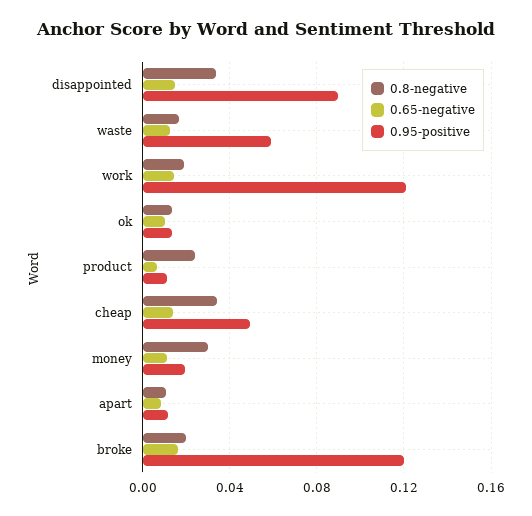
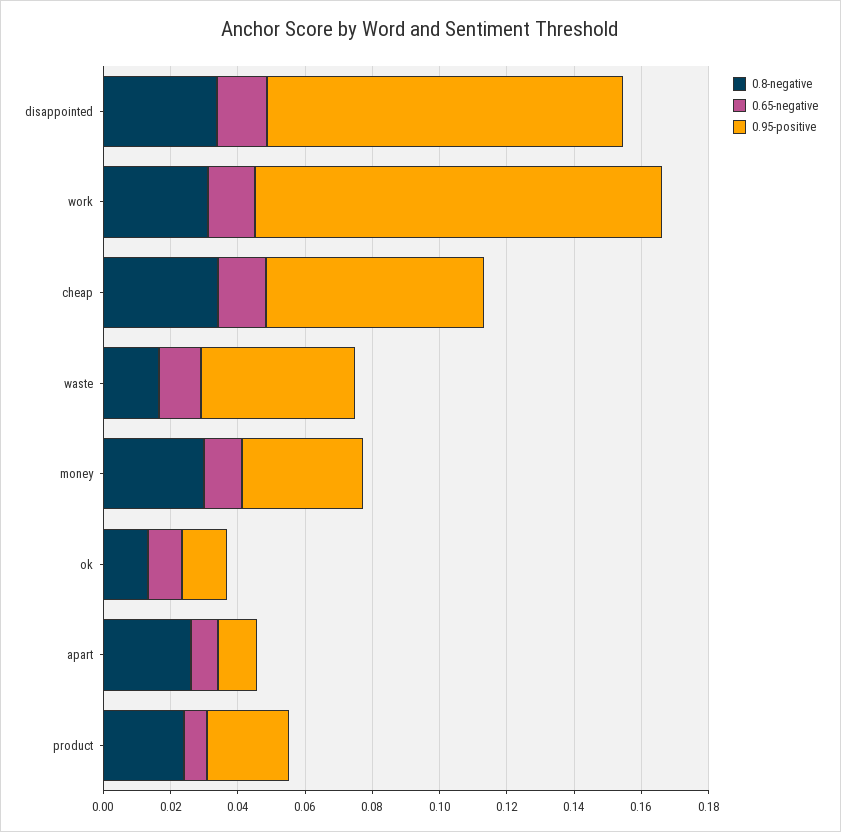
  {
    "0.8-negative": {
      "disappointed": 0.035,
      "waste": 0.015,
-     "work": 0.02,
+     "work": 0.03,
      "ok": 0.015,
      "product": 0.025,
      "cheap": 0.035,
      "money": 0.03,
-     "apart": 0.01,
+     "apart": 0.025
-     "broke": 0.02
    },
    "0.65-negative": {
      "disappointed": 0.015,
      "waste": 0.015,
      "work": 0.015,
      "ok": 0.01,
      "product": 0.005,
      "cheap": 0.015,
      "money": 0.01,
-     "apart": 0.01,
+     "apart": 0.01
-     "broke": 0.015
    },
    "0.95-positive": {
-     "disappointed": 0.09,
+     "disappointed": 0.105,
-     "waste": 0.06,
+     "waste": 0.045,
      "work": 0.12,
      "ok": 0.015,
-     "product": 0.01,
+     "product": 0.025,
-     "cheap": 0.05,
+     "cheap": 0.065,
-     "money": 0.02,
+     "money": 0.035,
-     "apart": 0.01,
+     "apart": 0.01
-     "broke": 0.12
    }
  }

